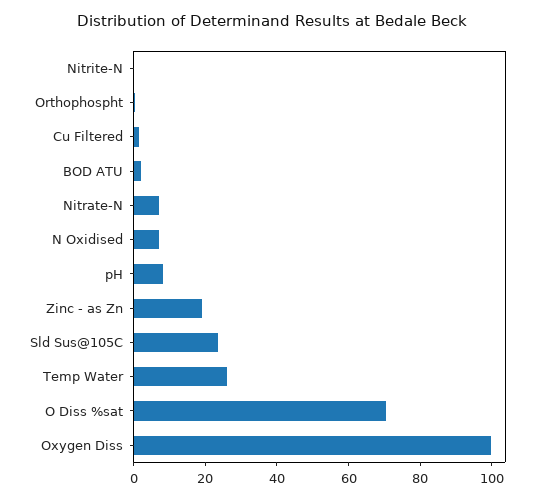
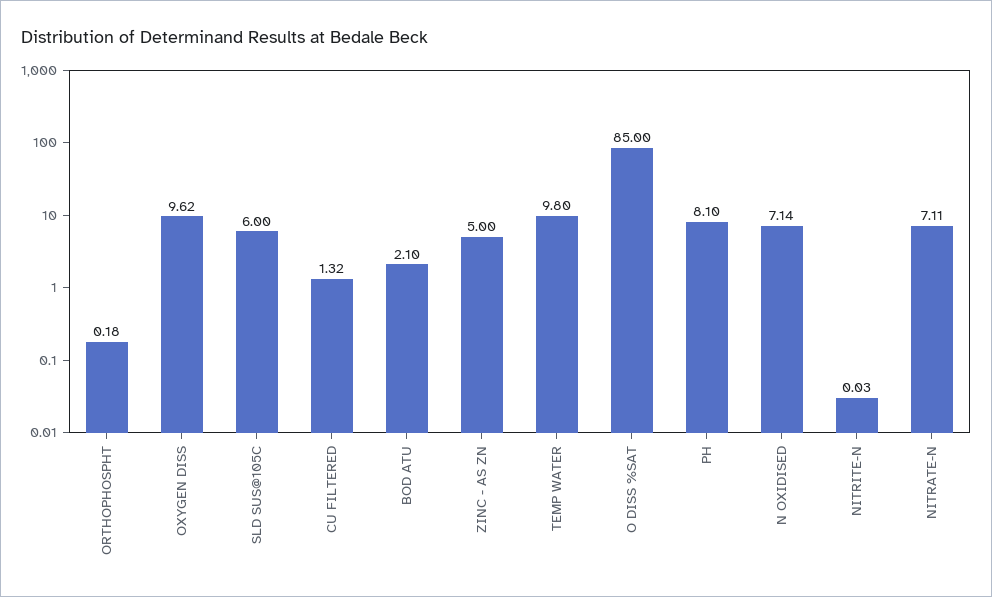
  {
    "Nitrite-N": 0.03,
    "Orthophospht": 0.18,
    "Cu Filtered": 1.32,
    "BOD ATU": 2.1,
    "Nitrate-N": 7.11,
    "N Oxidised": 7.14,
    "pH": 8.1,
-   "Zinc - as Zn": 20,
+   "Zinc - as Zn": 5,
-   "Sld Sus@105C": 25,
+   "Sld Sus@105C": 6,
-   "Temp Water": 25,
+   "Temp Water": 9.8,
-   "O Diss %sat": 70,
+   "O Diss %sat": 85,
-   "Oxygen Diss": 100
+   "Oxygen Diss": 9.62
  }

